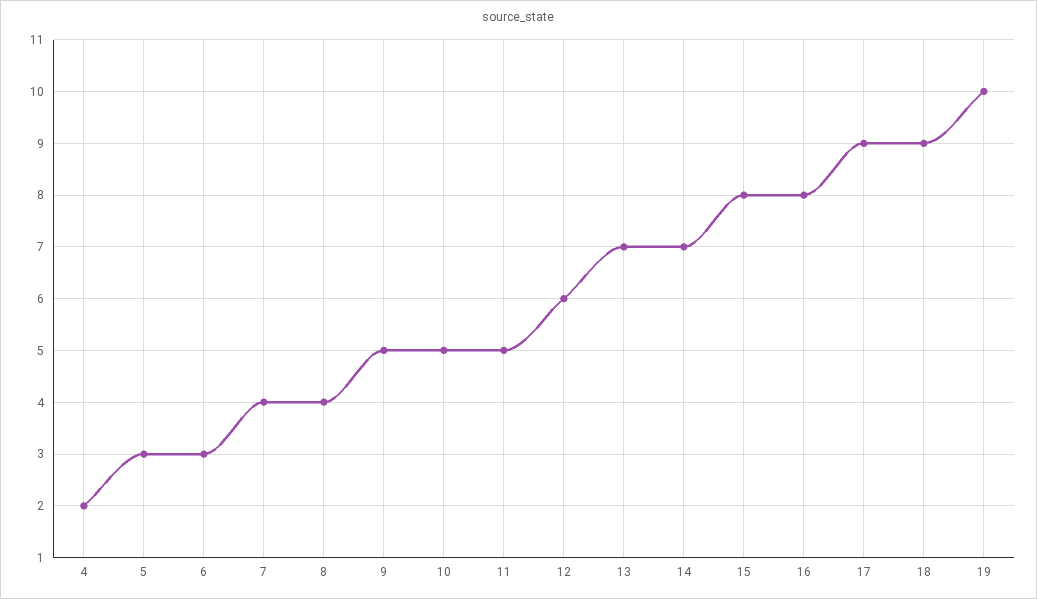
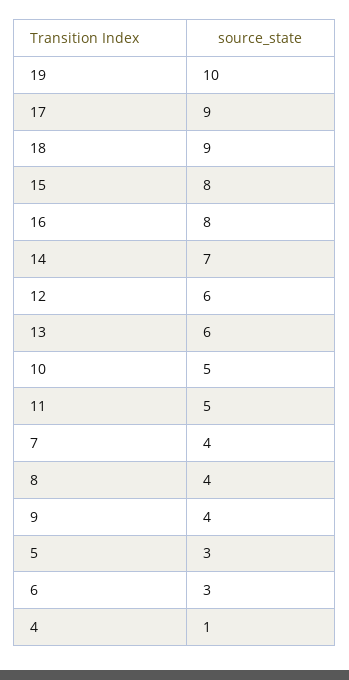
  {
-   "4": 2,
+   "4": 1,
    "5": 3,
    "6": 3,
    "7": 4,
    "8": 4,
-   "9": 5,
+   "9": 4,
    "10": 5,
    "11": 5,
    "12": 6,
-   "13": 7,
+   "13": 6,
    "14": 7,
    "15": 8,
    "16": 8,
    "17": 9,
    "18": 9,
    "19": 10
  }

